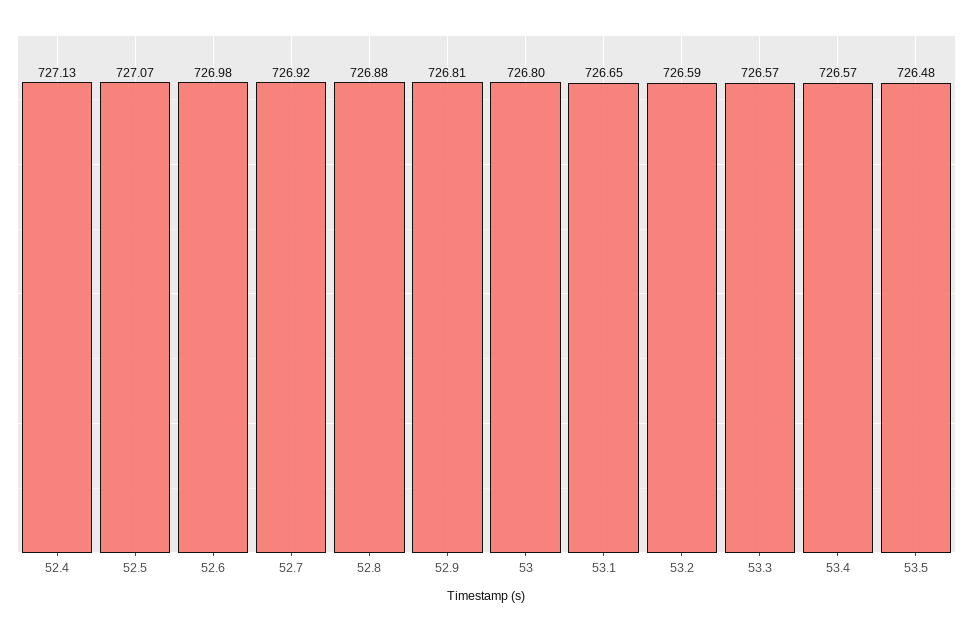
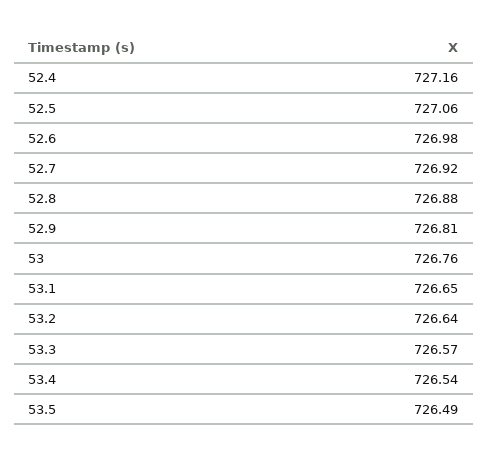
  {
-   "52.4": 727.13,
+   "52.4": 727.16,
-   "52.5": 727.07,
+   "52.5": 727.06,
    "52.6": 726.98,
    "52.7": 726.92,
    "52.8": 726.88,
    "52.9": 726.81,
-   "53": 726.8,
+   "53": 726.76,
    "53.1": 726.65,
-   "53.2": 726.59,
+   "53.2": 726.64,
    "53.3": 726.57,
-   "53.4": 726.57,
+   "53.4": 726.54,
-   "53.5": 726.48
+   "53.5": 726.49
  }

